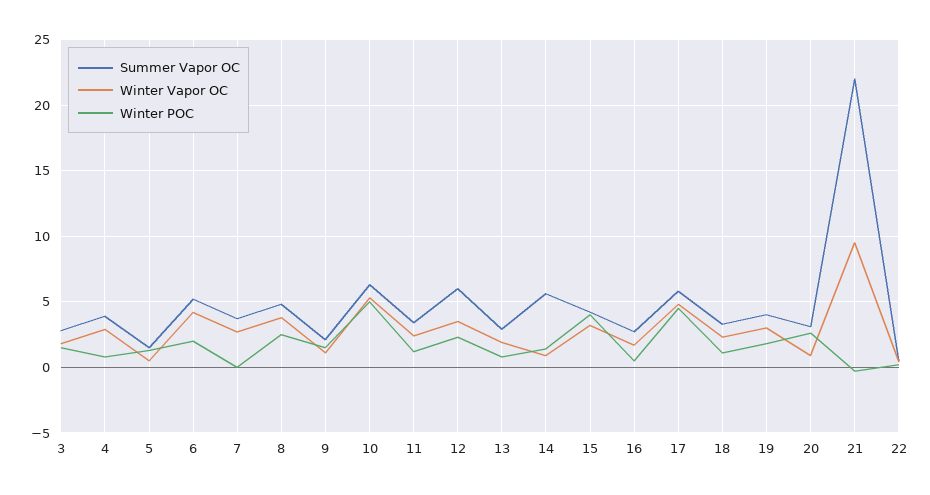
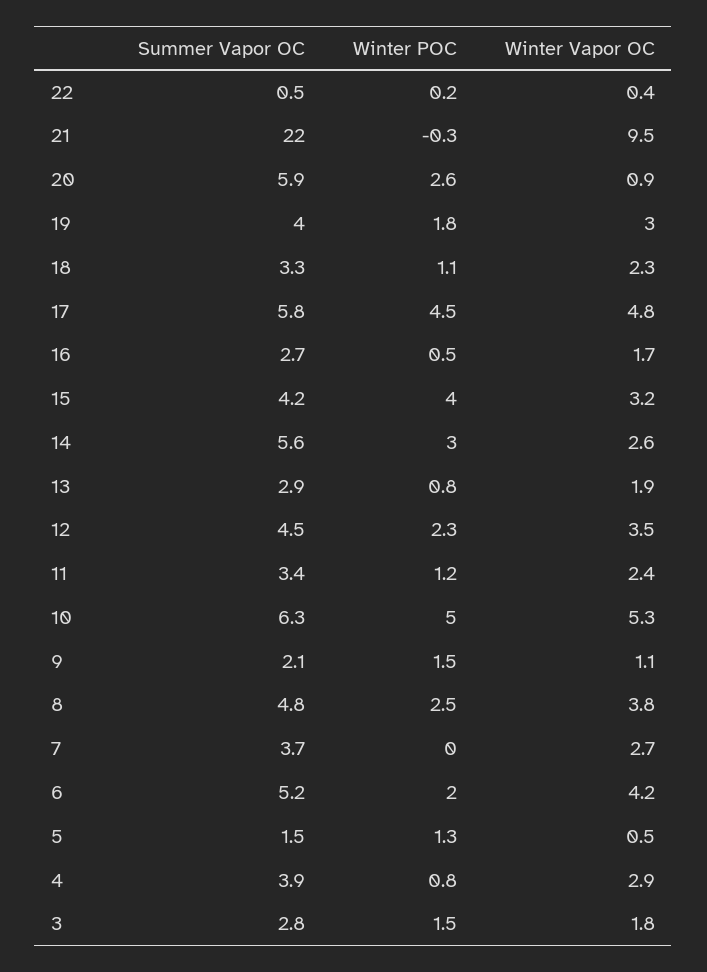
  {
    "Summer Vapor OC": {
      "3": 2.8,
      "4": 3.9,
      "5": 1.5,
      "6": 5.2,
      "7": 3.7,
      "8": 4.8,
      "9": 2.1,
      "10": 6.3,
      "11": 3.4,
-     "12": 6,
+     "12": 4.5,
      "13": 2.9,
      "14": 5.6,
      "15": 4.2,
      "16": 2.7,
      "17": 5.8,
      "18": 3.3,
      "19": 4,
-     "20": 3,
+     "20": 5.9,
      "21": 22,
      "22": 0.5
    },
    "Winter Vapor OC": {
      "3": 1.8,
      "4": 2.9,
      "5": 0.5,
      "6": 4.2,
      "7": 2.7,
      "8": 3.8,
      "9": 1.1,
      "10": 5.3,
      "11": 2.4,
      "12": 3.5,
      "13": 1.9,
-     "14": 1,
+     "14": 2.6,
      "15": 3.2,
      "16": 1.7,
      "17": 4.8,
      "18": 2.3,
      "19": 3,
      "20": 0.9,
      "21": 9.5,
      "22": 0.4
    },
    "Winter POC": {
      "3": 1.5,
      "4": 0.8,
      "5": 1.3,
      "6": 2,
      "7": 0,
      "8": 2.5,
      "9": 1.5,
      "10": 5,
      "11": 1.2,
      "12": 2.3,
      "13": 0.8,
-     "14": 1.5,
+     "14": 3,
      "15": 4,
      "16": 0.5,
      "17": 4.5,
      "18": 1.1,
      "19": 1.8,
      "20": 2.6,
      "21": -0.3,
      "22": 0.2
    }
  }

